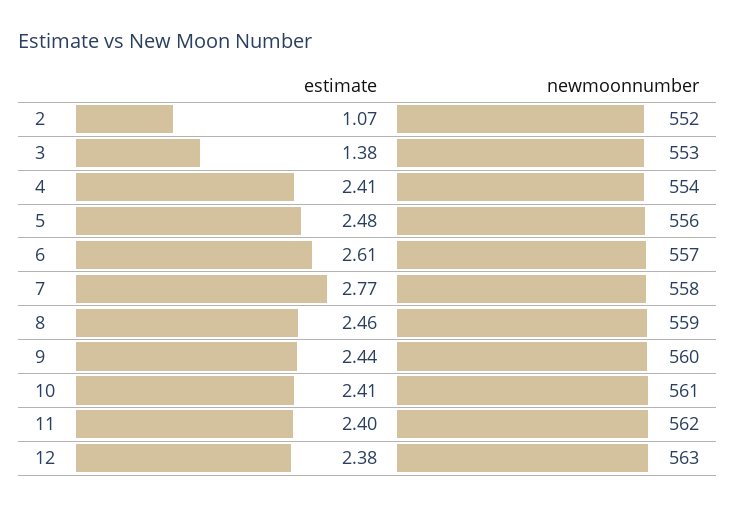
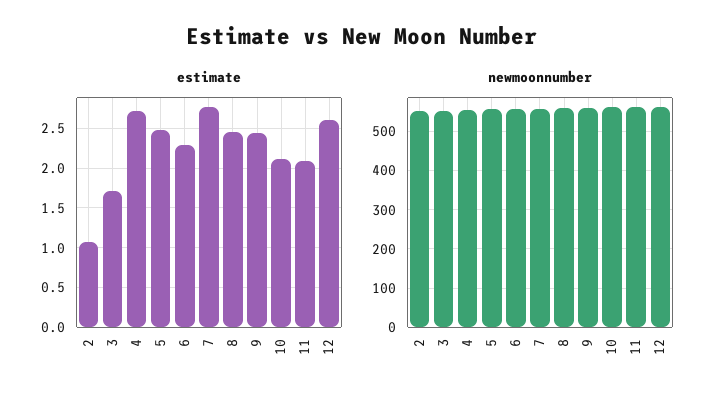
  {
    "estimate": {
      "2": 1.07,
-     "3": 1.38,
+     "3": 1.7,
-     "4": 2.41,
+     "4": 2.7,
      "5": 2.48,
-     "6": 2.61,
+     "6": 2.3,
      "7": 2.77,
      "8": 2.46,
      "9": 2.44,
-     "10": 2.41,
+     "10": 2.1,
-     "11": 2.4,
+     "11": 2.1,
-     "12": 2.38
+     "12": 2.6
    },
    "newmoonnumber": {
      "2": 552,
      "3": 553,
      "4": 554,
      "5": 556,
      "6": 557,
      "7": 558,
      "8": 559,
      "9": 560,
      "10": 561,
      "11": 562,
      "12": 563
    }
  }

